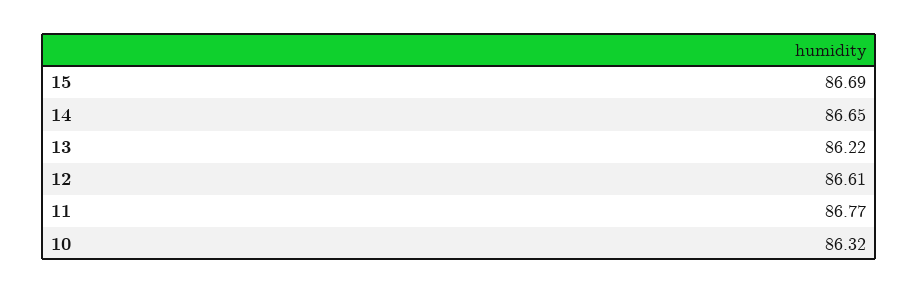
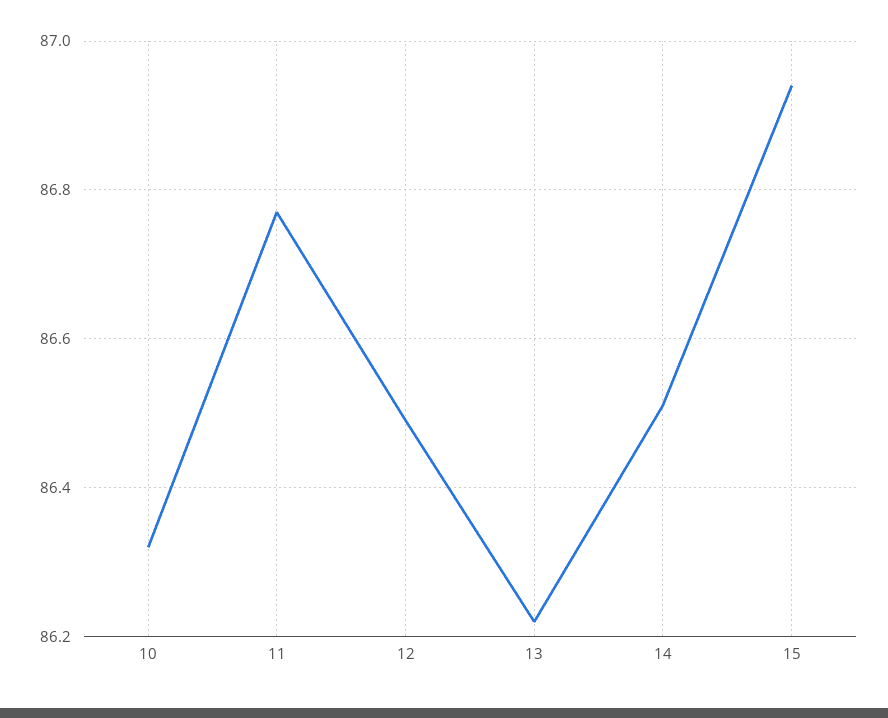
  {
-   "15": 86.69,
+   "15": 86.95,
-   "14": 86.65,
+   "14": 86.5,
    "13": 86.22,
-   "12": 86.61,
+   "12": 86.5,
    "11": 86.77,
    "10": 86.32
  }

